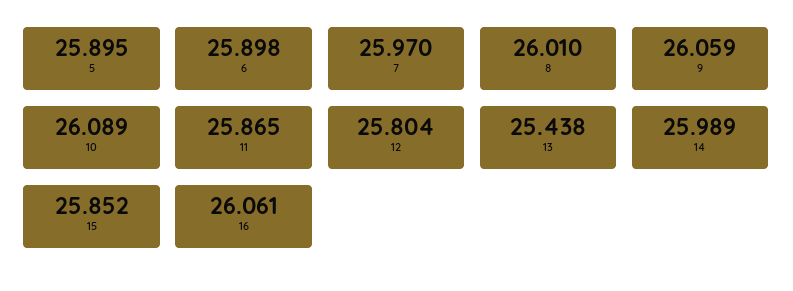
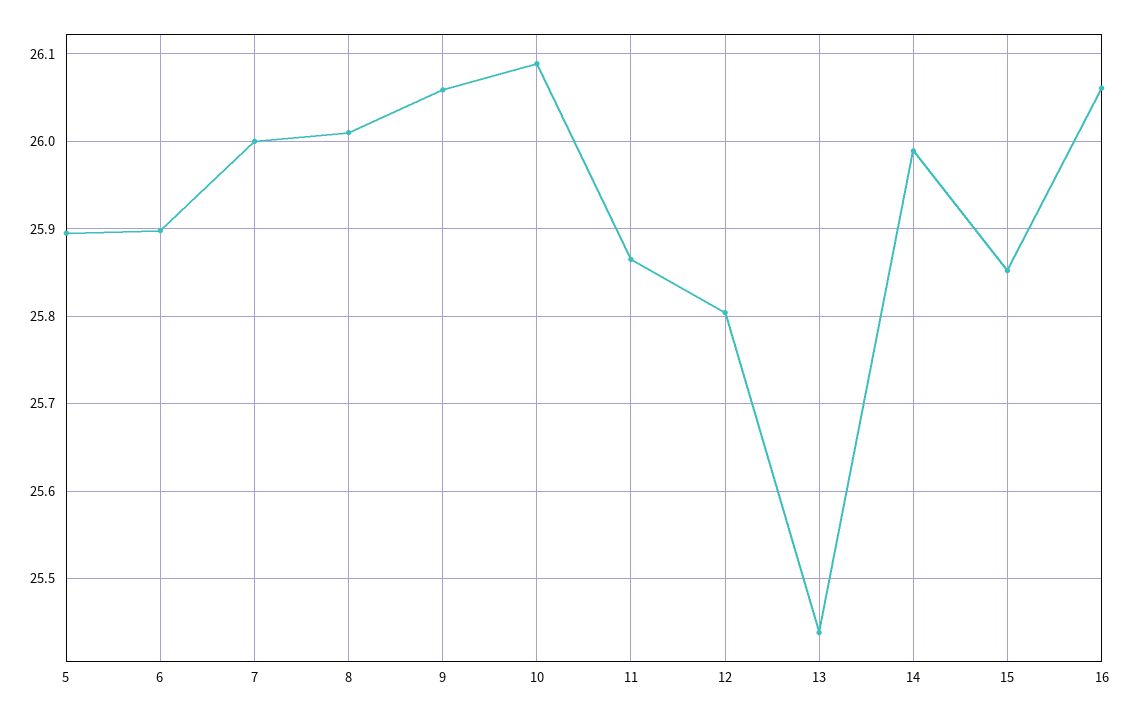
  {
    "5": 25.895,
    "6": 25.898,
-   "7": 25.97,
+   "7": 26,
    "8": 26.01,
    "9": 26.059,
    "10": 26.089,
    "11": 25.865,
    "12": 25.804,
    "13": 25.438,
    "14": 25.989,
    "15": 25.852,
    "16": 26.061
  }

